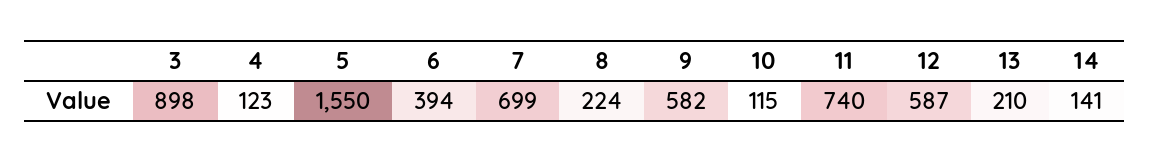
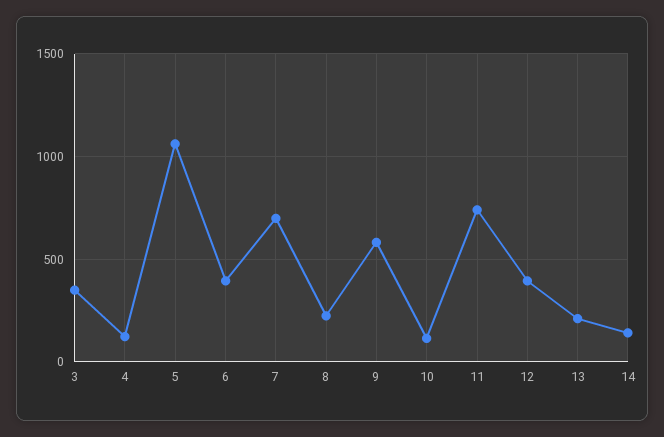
  {
-   "3": 898,
+   "3": 350,
    "4": 123,
-   "5": 1550,
+   "5": 1050,
    "6": 394,
    "7": 699,
    "8": 224,
    "9": 582,
    "10": 115,
    "11": 740,
-   "12": 587,
+   "12": 400,
    "13": 210,
    "14": 141
  }

